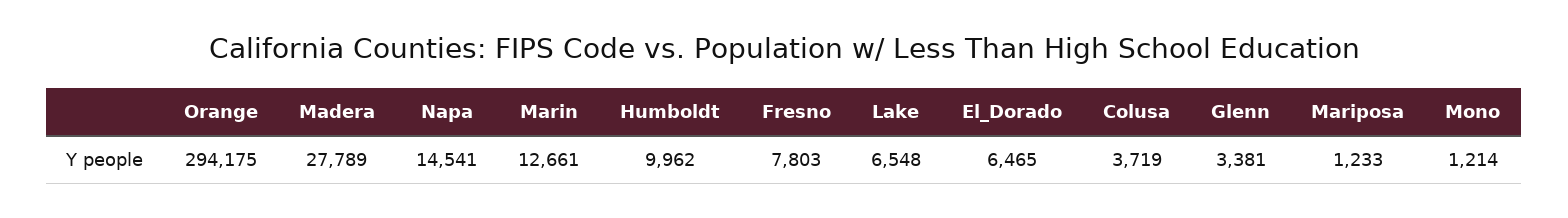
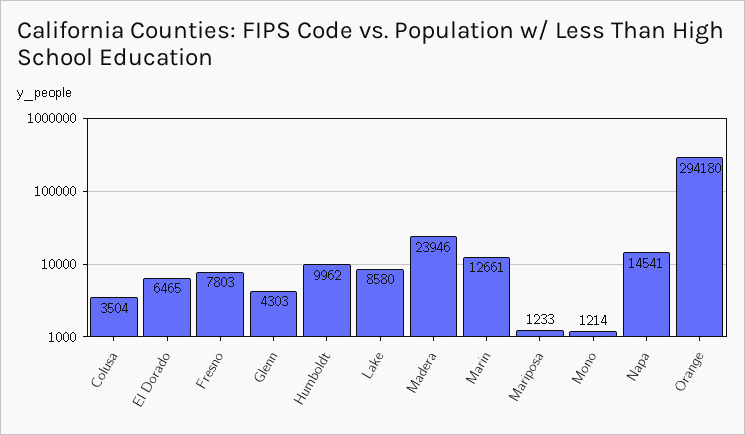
  {
-   "Orange": 294175,
+   "Orange": 294180,
-   "Madera": 27789,
+   "Madera": 23946,
    "Napa": 14541,
    "Marin": 12661,
    "Humboldt": 9962,
    "Fresno": 7803,
-   "Lake": 6548,
+   "Lake": 8580,
    "El_Dorado": 6465,
-   "Colusa": 3719,
+   "Colusa": 3504,
-   "Glenn": 3381,
+   "Glenn": 4303,
    "Mariposa": 1233,
    "Mono": 1214
  }

